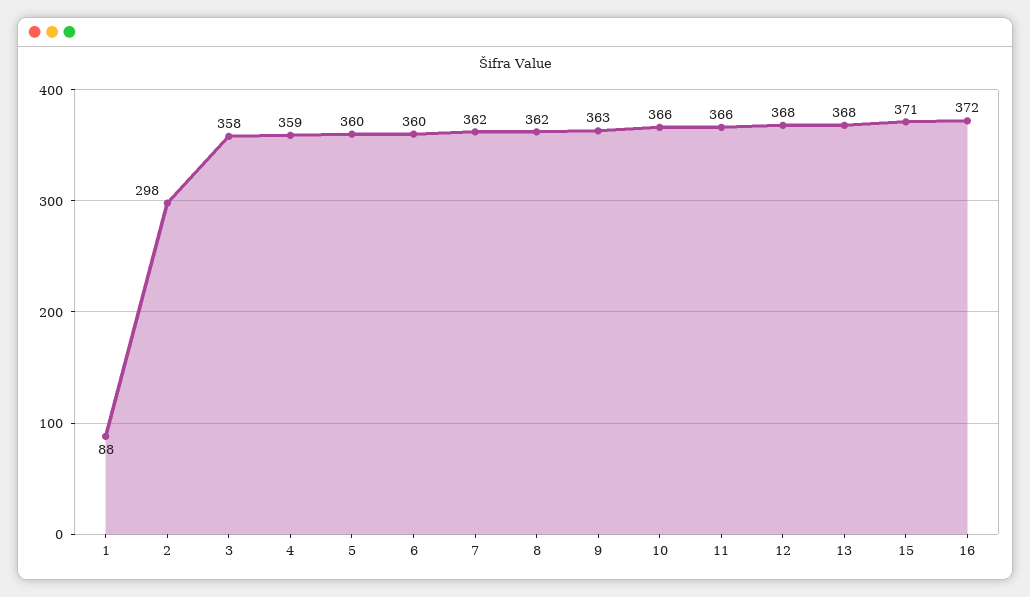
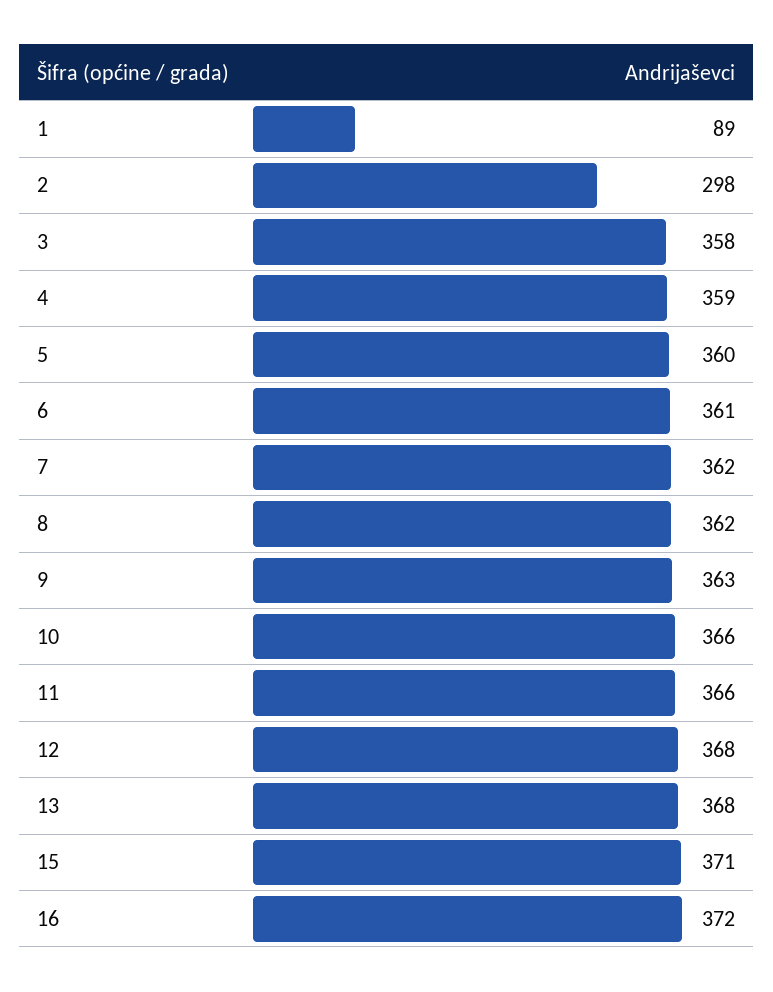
  {
-   "1": 88,
+   "1": 89,
    "2": 298,
    "3": 358,
    "4": 359,
    "5": 360,
-   "6": 360,
+   "6": 361,
    "7": 362,
    "8": 362,
    "9": 363,
    "10": 366,
    "11": 366,
    "12": 368,
    "13": 368,
    "15": 371,
    "16": 372
  }

